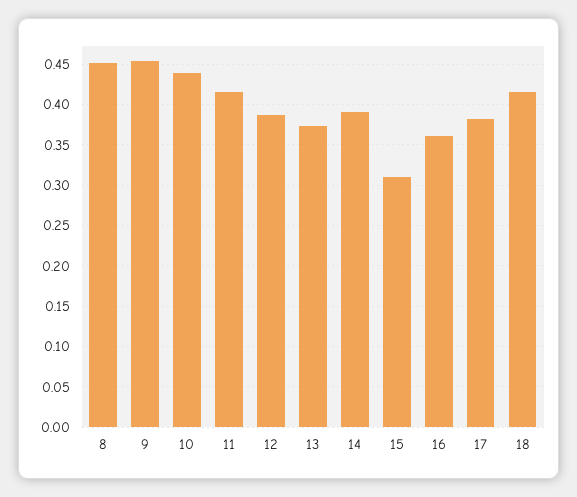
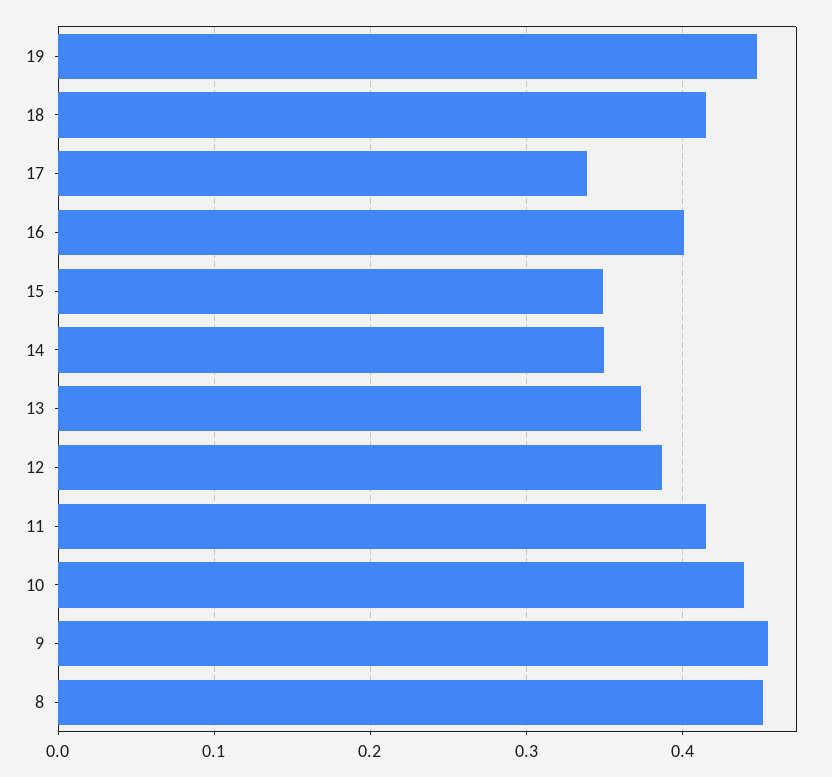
  {
    "8": 0.45,
    "9": 0.45,
    "10": 0.44,
    "11": 0.42,
    "12": 0.39,
    "13": 0.37,
-   "14": 0.39,
+   "14": 0.35,
-   "15": 0.31,
+   "15": 0.35,
-   "16": 0.36,
+   "16": 0.4,
-   "17": 0.38,
+   "17": 0.34,
-   "18": 0.42
+   "18": 0.42,
+   "19": 0.45
  }

